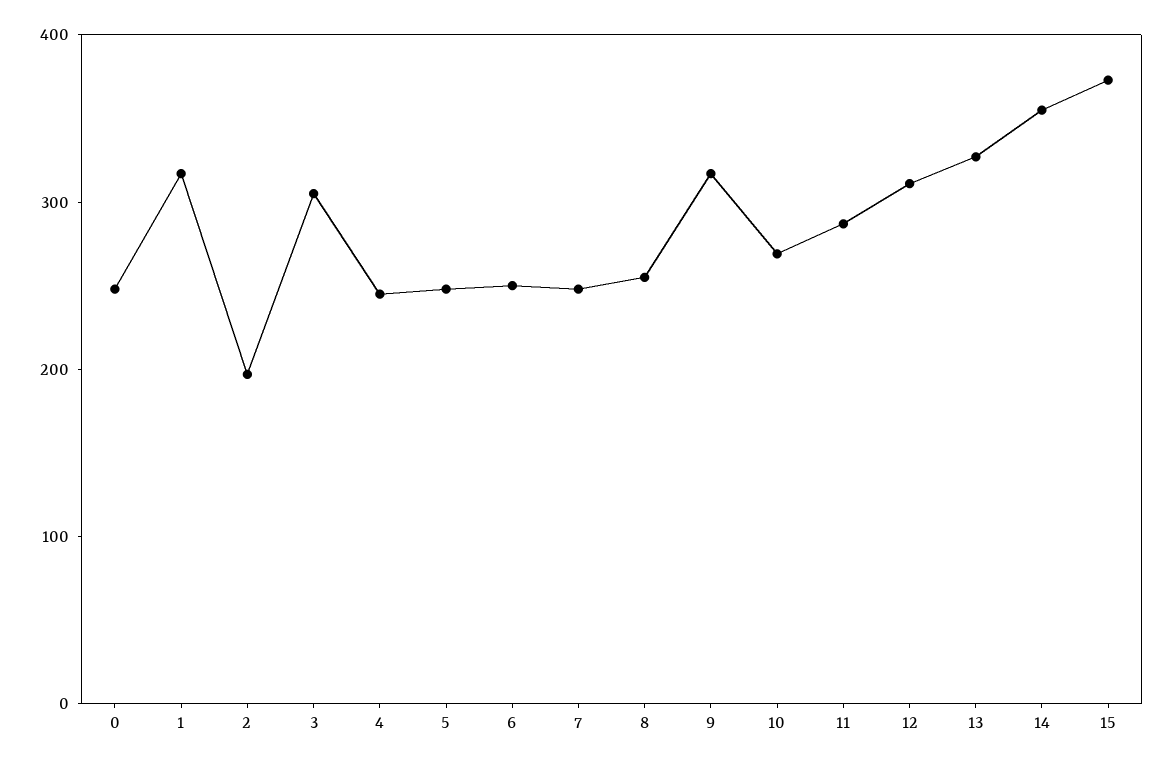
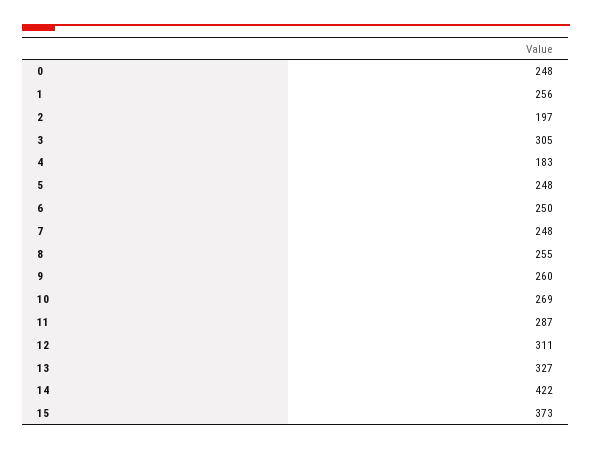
  {
    "0": 248,
-   "1": 320,
+   "1": 256,
    "2": 197,
    "3": 305,
-   "4": 240,
+   "4": 183,
    "5": 248,
    "6": 250,
    "7": 248,
    "8": 255,
-   "9": 320,
+   "9": 260,
    "10": 269,
    "11": 287,
    "12": 311,
    "13": 327,
-   "14": 360,
+   "14": 422,
    "15": 373
  }

